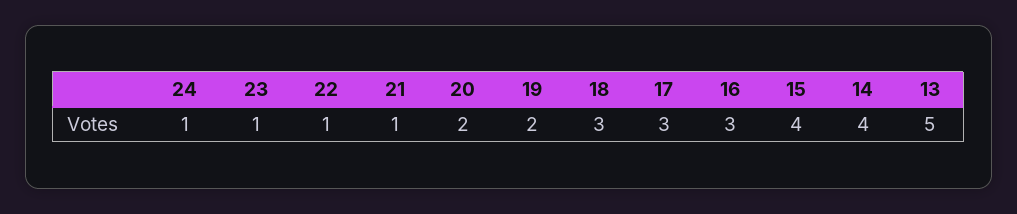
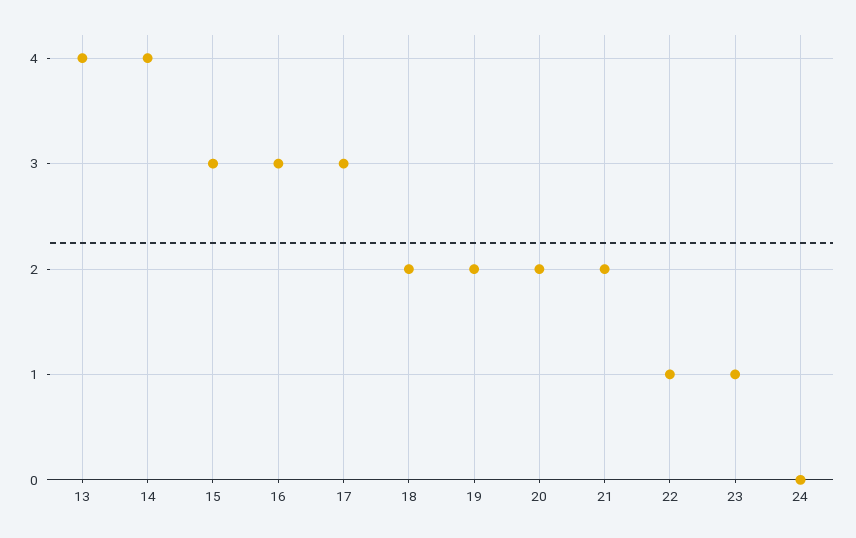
  {
-   "24": 1,
+   "24": 0,
    "23": 1,
    "22": 1,
-   "21": 1,
+   "21": 2,
    "20": 2,
    "19": 2,
-   "18": 3,
+   "18": 2,
    "17": 3,
    "16": 3,
-   "15": 4,
+   "15": 3,
    "14": 4,
-   "13": 5
+   "13": 4
  }

